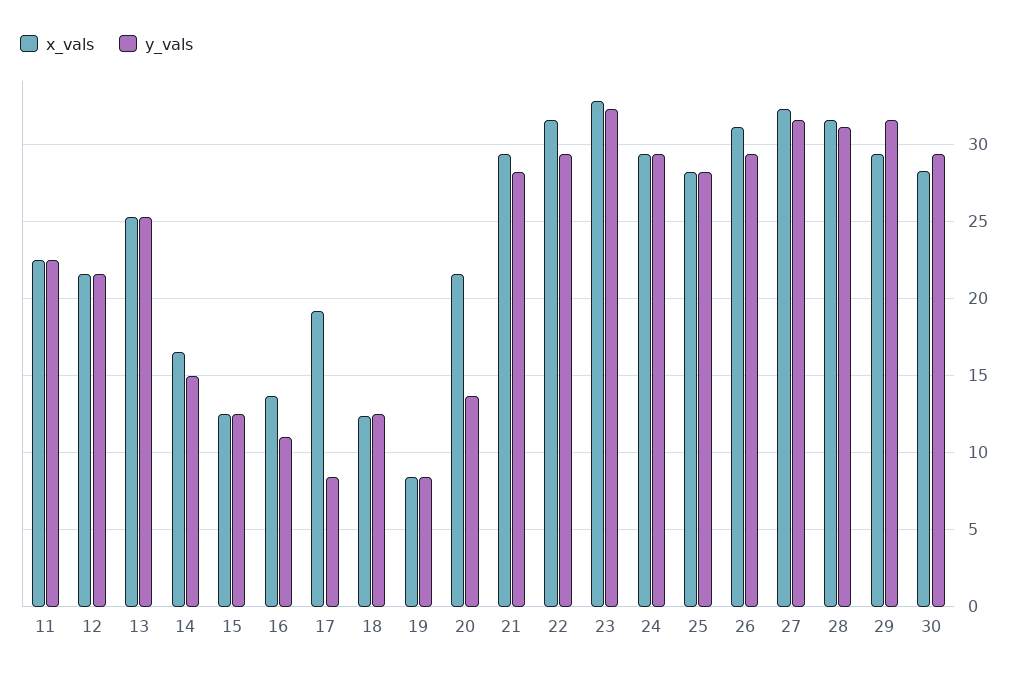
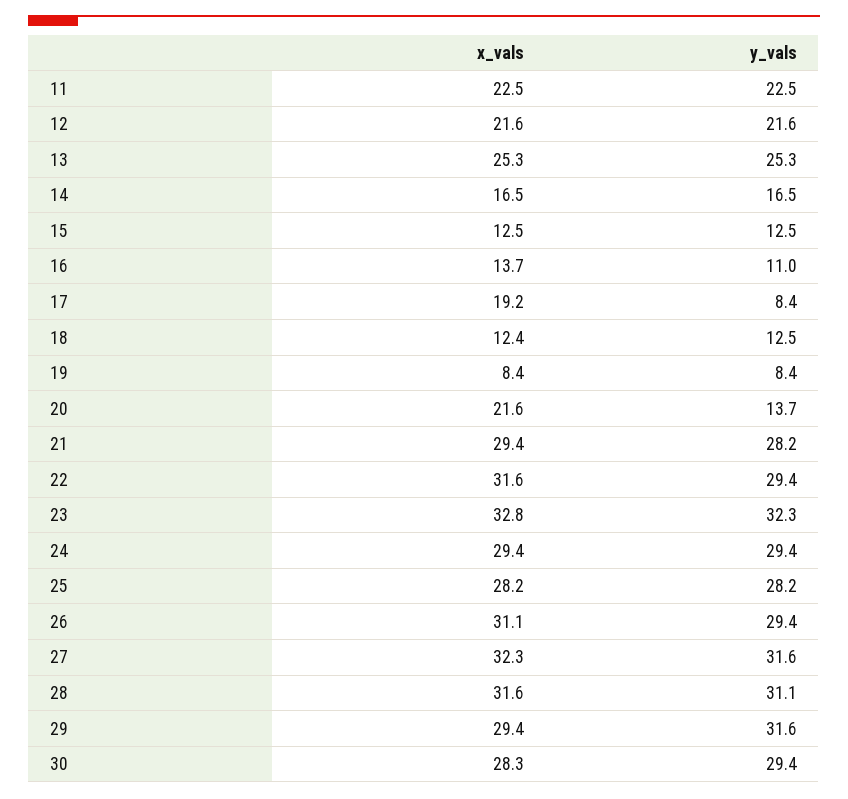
  {
    "x_vals": {
      "11": 22.5,
      "12": 21.6,
      "13": 25.3,
      "14": 16.5,
      "15": 12.5,
      "16": 13.7,
      "17": 19.2,
      "18": 12.4,
      "19": 8.4,
      "20": 21.6,
      "21": 29.4,
      "22": 31.6,
      "23": 32.8,
      "24": 29.4,
      "25": 28.2,
      "26": 31.1,
      "27": 32.3,
      "28": 31.6,
      "29": 29.4,
      "30": 28.3
    },
    "y_vals": {
      "11": 22.5,
      "12": 21.6,
      "13": 25.3,
-     "14": 15,
+     "14": 16.5,
      "15": 12.5,
      "16": 11,
      "17": 8.4,
      "18": 12.5,
      "19": 8.4,
      "20": 13.7,
      "21": 28.2,
      "22": 29.4,
      "23": 32.3,
      "24": 29.4,
      "25": 28.2,
      "26": 29.4,
      "27": 31.6,
      "28": 31.1,
      "29": 31.6,
      "30": 29.4
    }
  }

